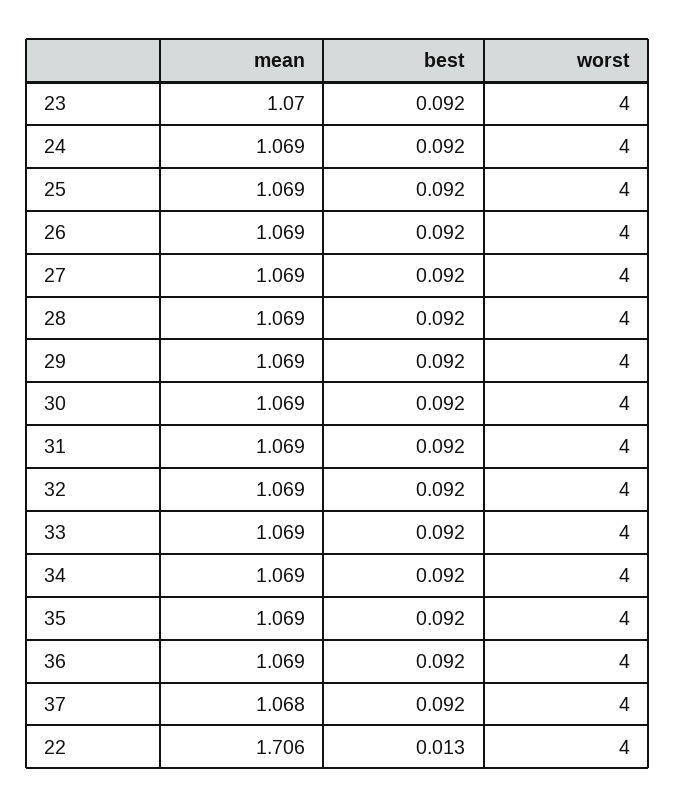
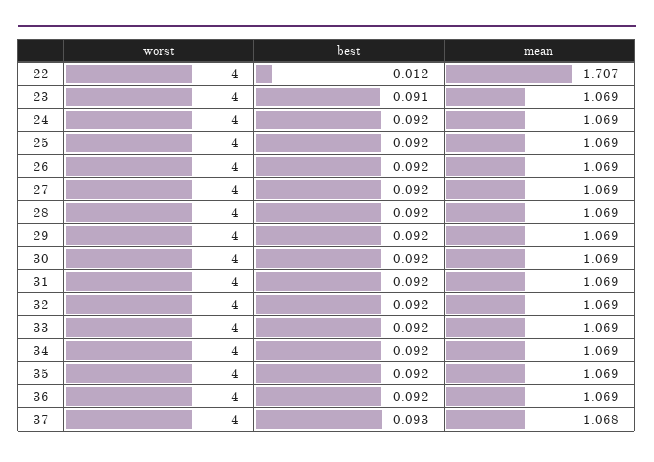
  {
    "mean": {
-     "23": 1.07,
+     "23": 1.069,
      "24": 1.069,
      "25": 1.069,
      "26": 1.069,
      "27": 1.069,
      "28": 1.069,
      "29": 1.069,
      "30": 1.069,
      "31": 1.069,
      "32": 1.069,
      "33": 1.069,
      "34": 1.069,
      "35": 1.069,
      "36": 1.069,
      "37": 1.068,
-     "22": 1.706
+     "22": 1.707
    },
    "best": {
-     "23": 0.092,
+     "23": 0.091,
      "24": 0.092,
      "25": 0.092,
      "26": 0.092,
      "27": 0.092,
      "28": 0.092,
      "29": 0.092,
      "30": 0.092,
      "31": 0.092,
      "32": 0.092,
      "33": 0.092,
      "34": 0.092,
      "35": 0.092,
      "36": 0.092,
-     "37": 0.092,
+     "37": 0.093,
-     "22": 0.013
+     "22": 0.012
    },
    "worst": {
      "23": 4,
      "24": 4,
      "25": 4,
      "26": 4,
      "27": 4,
      "28": 4,
      "29": 4,
      "30": 4,
      "31": 4,
      "32": 4,
      "33": 4,
      "34": 4,
      "35": 4,
      "36": 4,
      "37": 4,
      "22": 4
    }
  }

